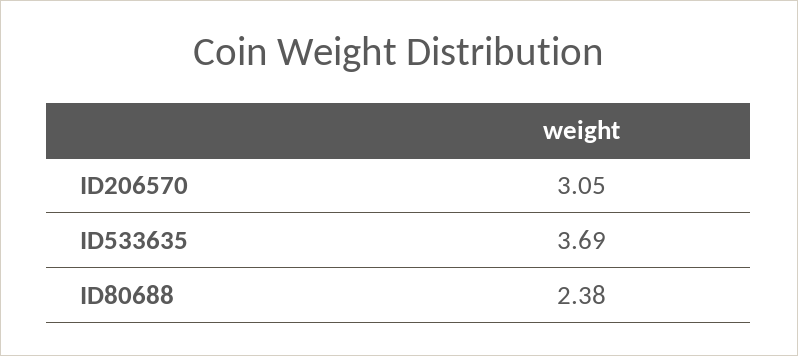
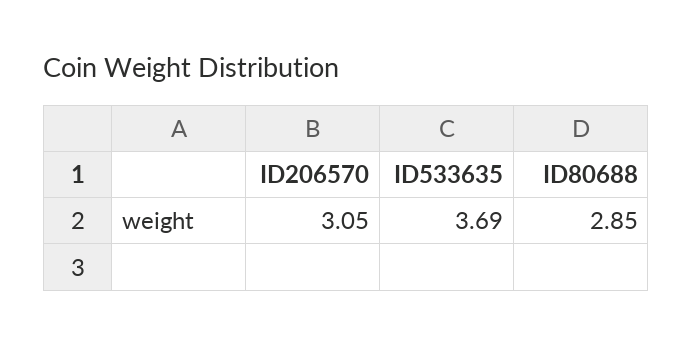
  {
    "ID206570": 3.05,
    "ID533635": 3.69,
-   "ID80688": 2.38
+   "ID80688": 2.85
  }

